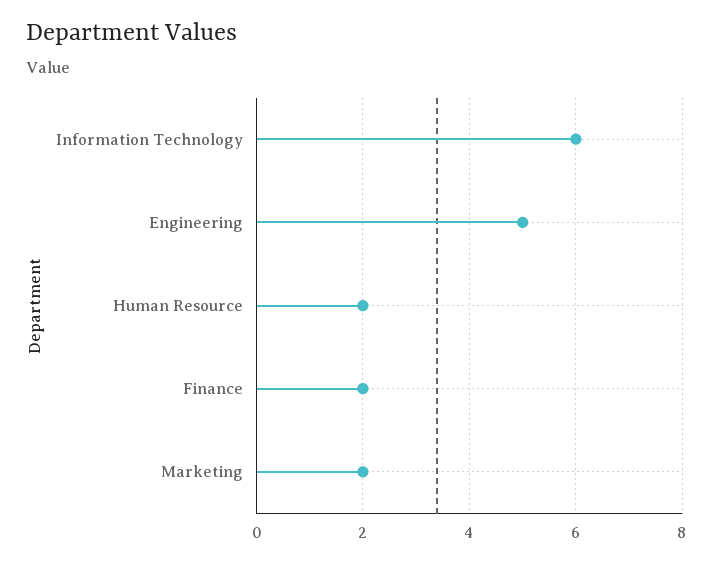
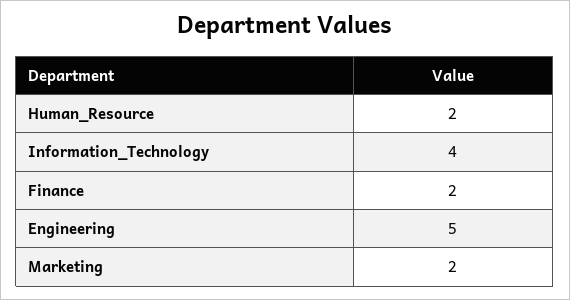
  {
-   "Information Technology": 6,
+   "Information Technology": 4,
    "Engineering": 5,
    "Human Resource": 2,
    "Finance": 2,
    "Marketing": 2
  }

